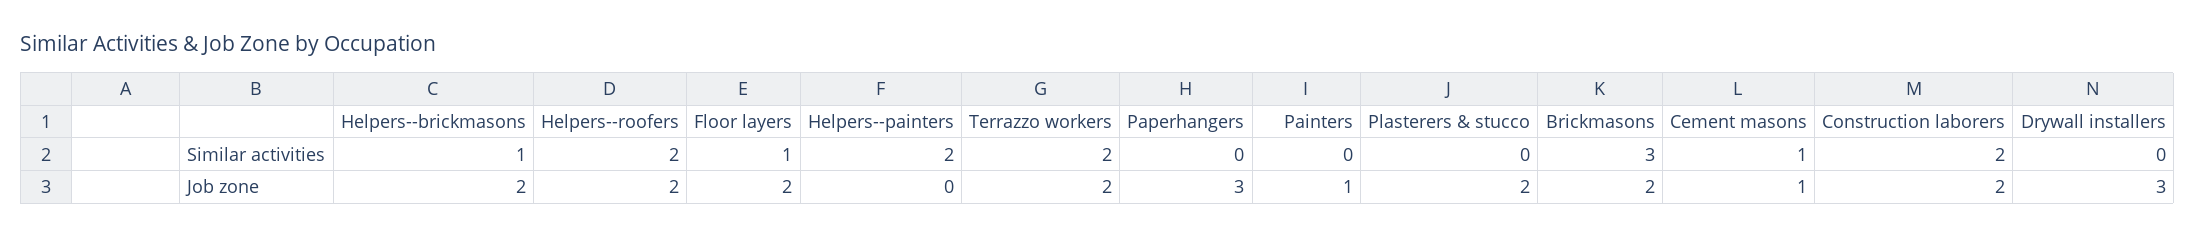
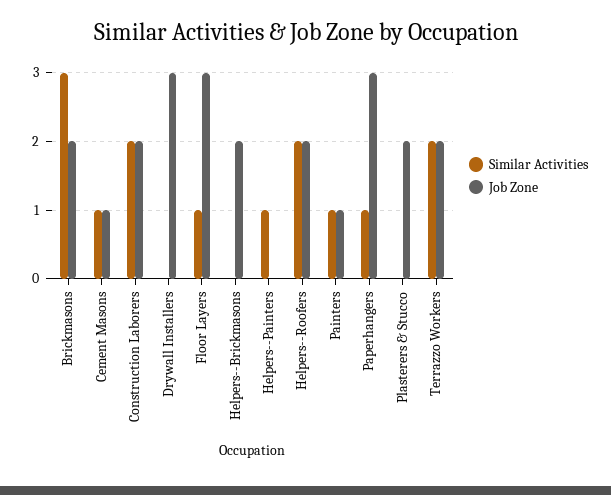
  {
    "Similar activities": {
-     "Helpers--brickmasons": 1,
+     "Helpers--brickmasons": 0,
      "Helpers--roofers": 2,
      "Floor layers": 1,
-     "Helpers--painters": 2,
+     "Helpers--painters": 1,
      "Terrazzo workers": 2,
-     "Paperhangers": 0,
+     "Paperhangers": 1,
-     "Painters": 0,
+     "Painters": 1,
      "Plasterers & stucco": 0,
      "Brickmasons": 3,
      "Cement masons": 1,
      "Construction laborers": 2,
      "Drywall installers": 0
    },
    "Job zone": {
      "Helpers--brickmasons": 2,
      "Helpers--roofers": 2,
-     "Floor layers": 2,
+     "Floor layers": 3,
      "Helpers--painters": 0,
      "Terrazzo workers": 2,
      "Paperhangers": 3,
      "Painters": 1,
      "Plasterers & stucco": 2,
      "Brickmasons": 2,
      "Cement masons": 1,
      "Construction laborers": 2,
      "Drywall installers": 3
    }
  }

